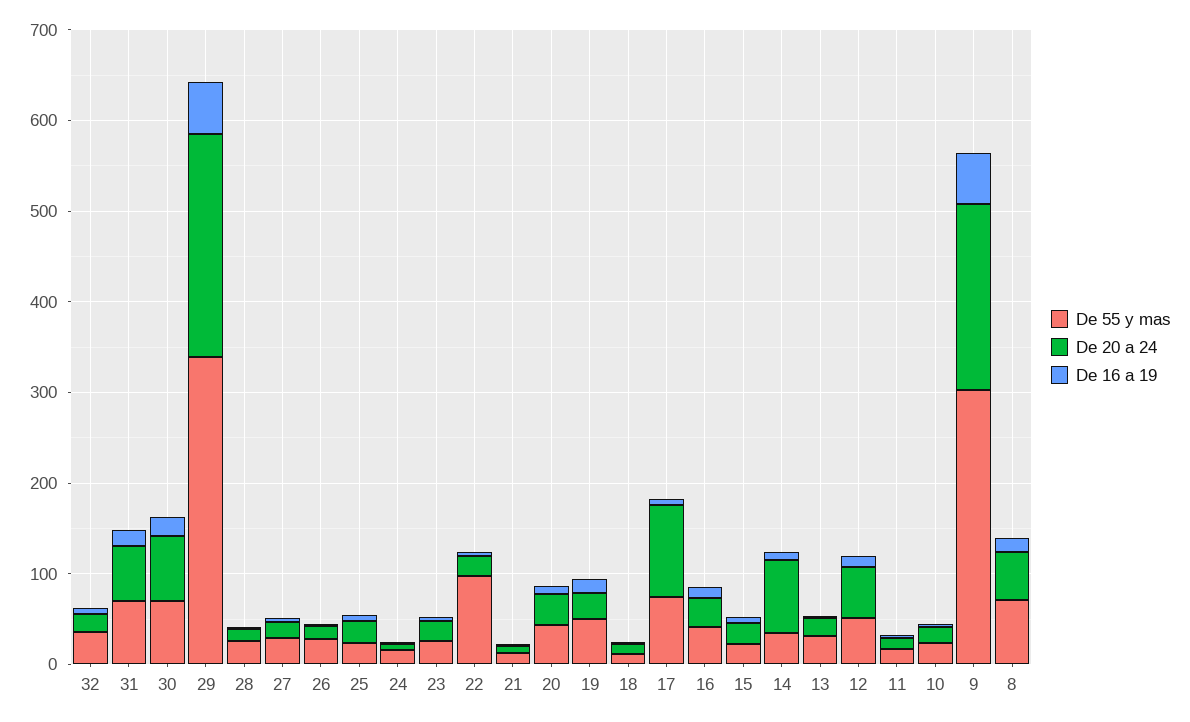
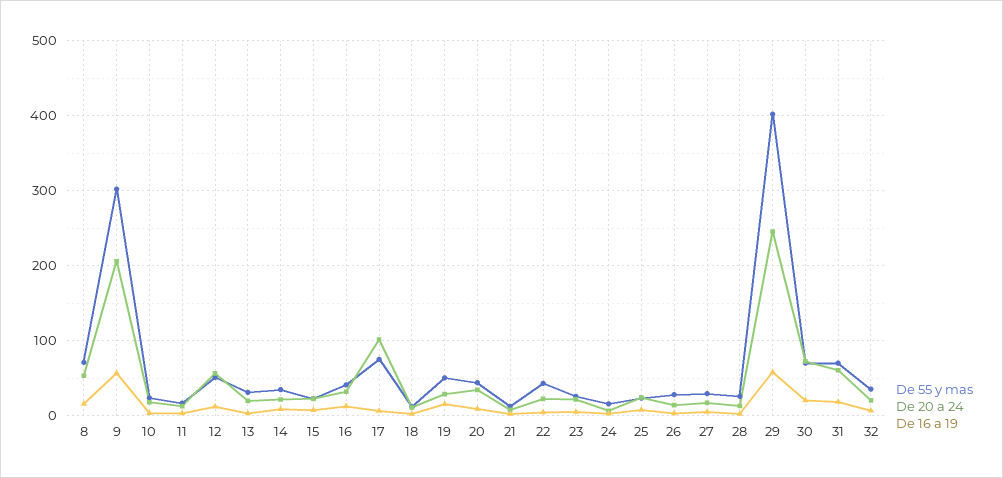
  {
    "De 55 y mas": {
      "32": 40,
      "31": 70,
      "30": 70,
-     "29": 340,
+     "29": 400,
      "28": 30,
      "27": 30,
      "26": 30,
      "25": 20,
      "24": 20,
      "23": 30,
-     "22": 100,
+     "22": 40,
      "21": 10,
      "20": 40,
      "19": 50,
      "18": 10,
      "17": 70,
      "16": 40,
      "15": 20,
      "14": 30,
      "13": 30,
      "12": 50,
      "11": 20,
      "10": 20,
      "9": 300,
      "8": 70
    },
    "De 20 a 24": {
      "32": 20,
      "31": 60,
      "30": 70,
      "29": 250,
      "28": 10,
      "27": 20,
      "26": 10,
      "25": 20,
      "24": 10,
      "23": 20,
      "22": 20,
      "21": 10,
      "20": 30,
      "19": 30,
      "18": 10,
      "17": 100,
      "16": 30,
      "15": 20,
-     "14": 80,
+     "14": 20,
      "13": 20,
      "12": 60,
      "11": 10,
      "10": 20,
      "9": 210,
      "8": 50
    },
    "De 16 a 19": {
      "32": 10,
      "31": 20,
      "30": 20,
      "29": 60,
      "28": 0,
      "27": 10,
      "26": 0,
      "25": 10,
      "24": 0,
      "23": 0,
      "22": 0,
      "21": 0,
      "20": 10,
      "19": 20,
      "18": 0,
      "17": 10,
      "16": 10,
      "15": 10,
      "14": 10,
      "13": 0,
      "12": 10,
      "11": 0,
      "10": 0,
      "9": 60,
      "8": 20
    }
  }

